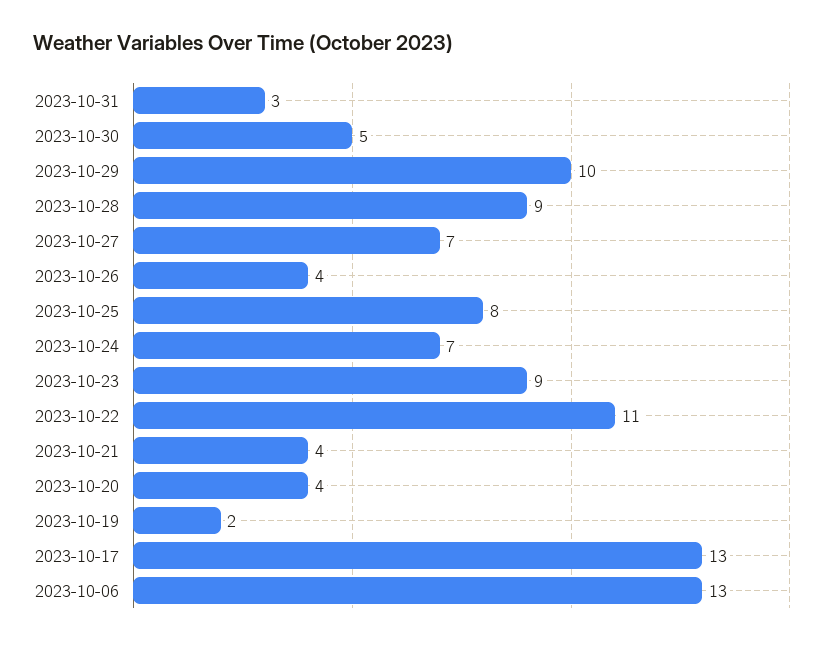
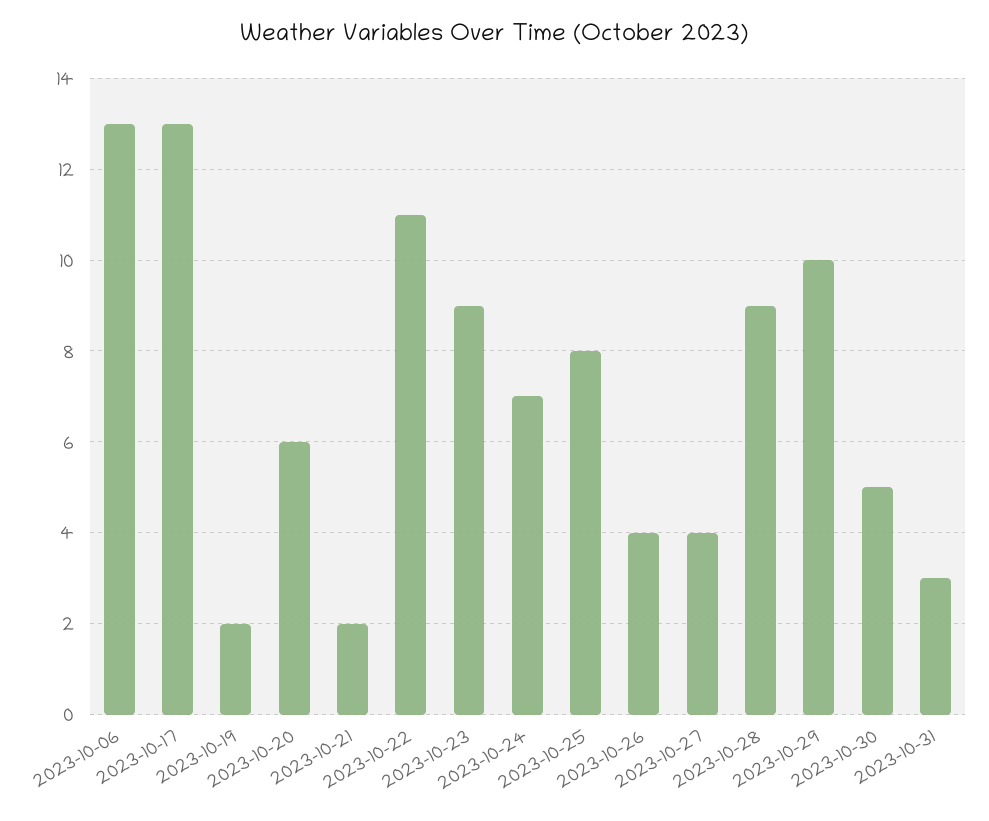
  {
    "2023-10-31": 3,
    "2023-10-30": 5,
    "2023-10-29": 10,
    "2023-10-28": 9,
-   "2023-10-27": 7,
+   "2023-10-27": 4,
    "2023-10-26": 4,
    "2023-10-25": 8,
    "2023-10-24": 7,
    "2023-10-23": 9,
    "2023-10-22": 11,
-   "2023-10-21": 4,
+   "2023-10-21": 2,
-   "2023-10-20": 4,
+   "2023-10-20": 6,
    "2023-10-19": 2,
    "2023-10-17": 13,
    "2023-10-06": 13
  }

